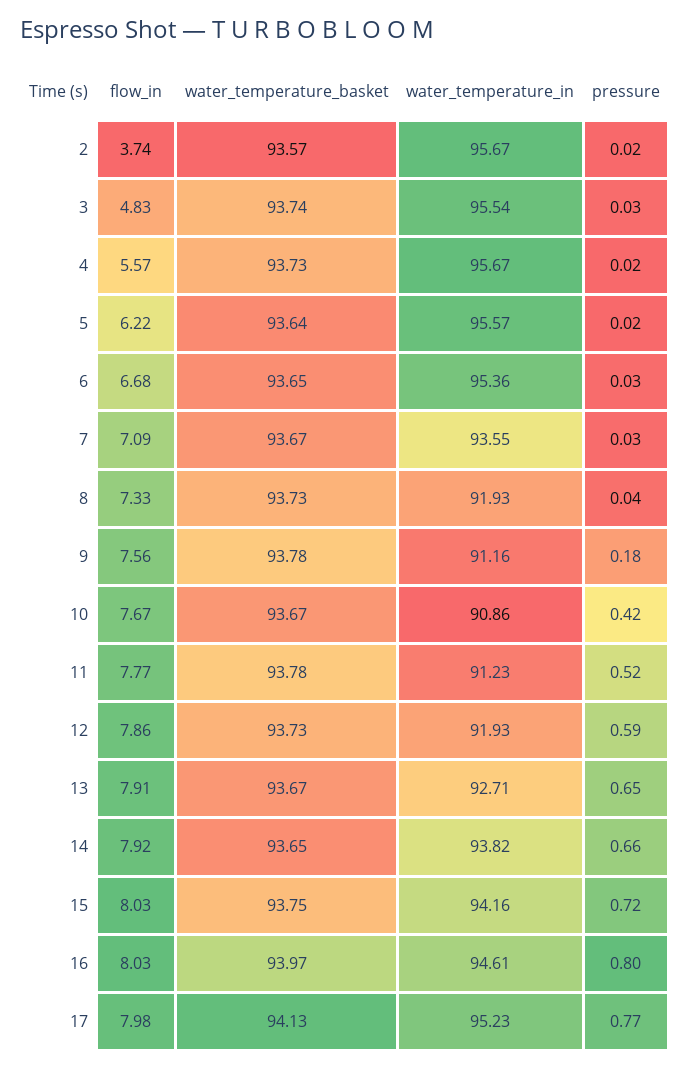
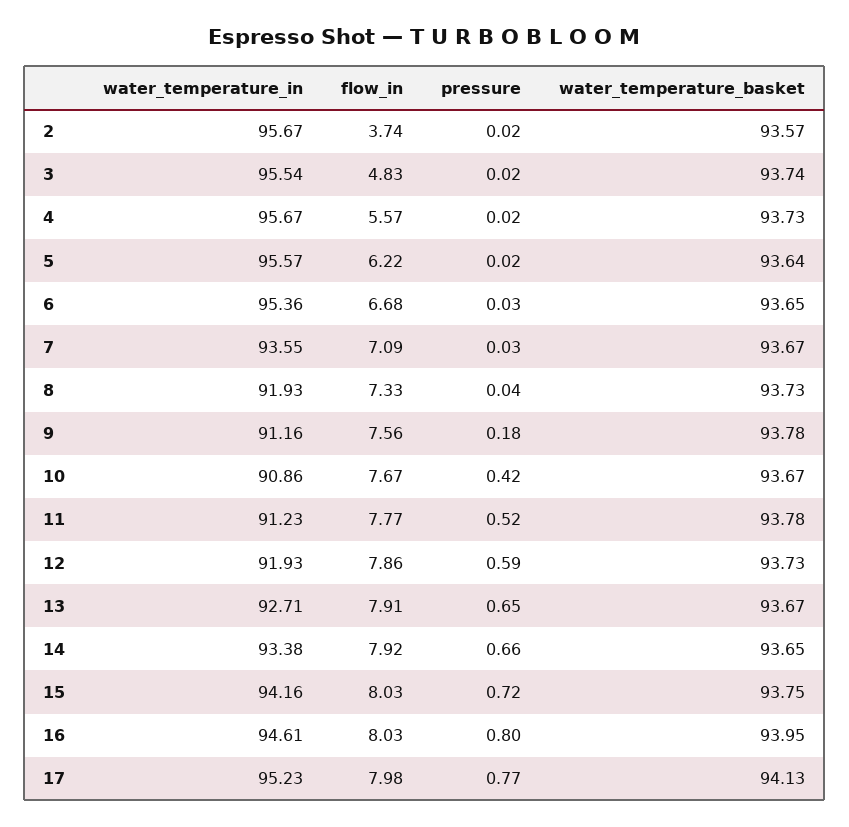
  {
    "flow_in": {
      "2": 3.74,
      "3": 4.83,
      "4": 5.57,
      "5": 6.22,
      "6": 6.68,
      "7": 7.09,
      "8": 7.33,
      "9": 7.56,
      "10": 7.67,
      "11": 7.77,
      "12": 7.86,
      "13": 7.91,
      "14": 7.92,
      "15": 8.03,
      "16": 8.03,
      "17": 7.98
    },
    "water_temperature_basket": {
      "2": 93.57,
      "3": 93.74,
      "4": 93.73,
      "5": 93.64,
      "6": 93.65,
      "7": 93.67,
      "8": 93.73,
      "9": 93.78,
      "10": 93.67,
      "11": 93.78,
      "12": 93.73,
      "13": 93.67,
      "14": 93.65,
      "15": 93.75,
-     "16": 93.97,
+     "16": 93.95,
      "17": 94.13
    },
    "water_temperature_in": {
      "2": 95.67,
      "3": 95.54,
      "4": 95.67,
      "5": 95.57,
      "6": 95.36,
      "7": 93.55,
      "8": 91.93,
      "9": 91.16,
      "10": 90.86,
      "11": 91.23,
      "12": 91.93,
      "13": 92.71,
-     "14": 93.82,
+     "14": 93.38,
      "15": 94.16,
      "16": 94.61,
      "17": 95.23
    },
    "pressure": {
      "2": 0.02,
-     "3": 0.03,
+     "3": 0.02,
      "4": 0.02,
      "5": 0.02,
      "6": 0.03,
      "7": 0.03,
      "8": 0.04,
      "9": 0.18,
      "10": 0.42,
      "11": 0.52,
      "12": 0.59,
      "13": 0.65,
      "14": 0.66,
      "15": 0.72,
      "16": 0.8,
      "17": 0.77
    }
  }

